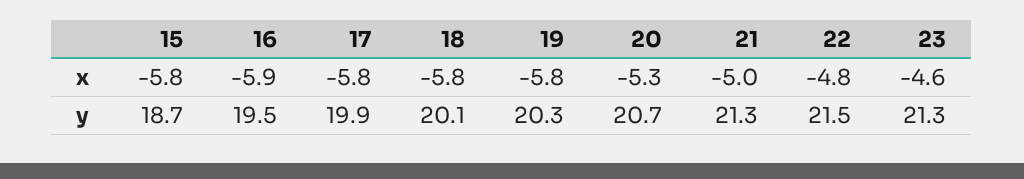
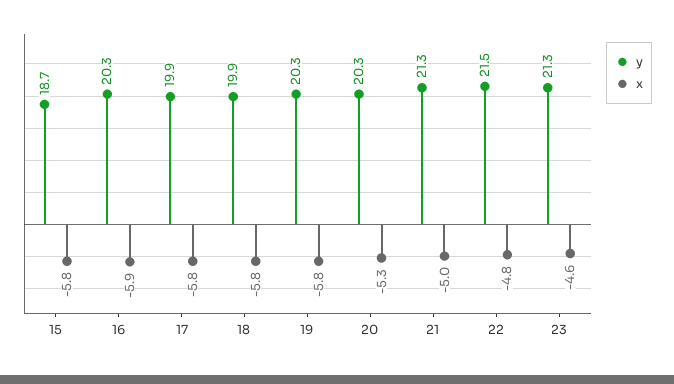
  {
    "x": {
      "15": -5.8,
      "16": -5.9,
      "17": -5.8,
      "18": -5.8,
      "19": -5.8,
      "20": -5.3,
      "21": -5,
      "22": -4.8,
      "23": -4.6
    },
    "y": {
      "15": 18.7,
-     "16": 19.5,
+     "16": 20.3,
      "17": 19.9,
-     "18": 20.1,
+     "18": 19.9,
      "19": 20.3,
-     "20": 20.7,
+     "20": 20.3,
      "21": 21.3,
      "22": 21.5,
      "23": 21.3
    }
  }

